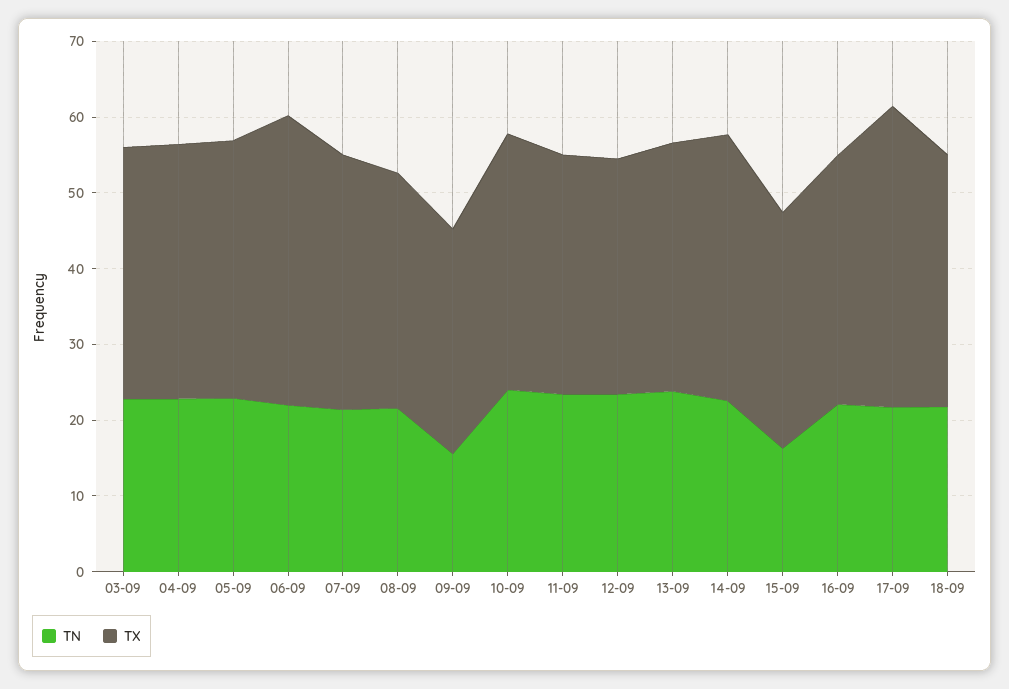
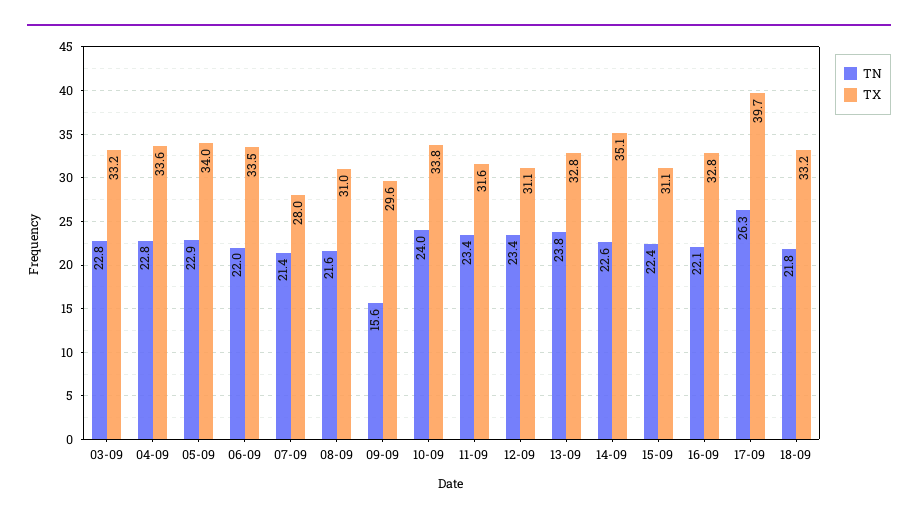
  {
    "TN": {
      "03-09": 22.8,
      "04-09": 22.8,
      "05-09": 22.9,
      "06-09": 22,
      "07-09": 21.4,
      "08-09": 21.6,
      "09-09": 15.6,
      "10-09": 24,
      "11-09": 23.4,
      "12-09": 23.4,
      "13-09": 23.8,
      "14-09": 22.6,
-     "15-09": 16,
+     "15-09": 22.4,
      "16-09": 22.1,
-     "17-09": 22,
+     "17-09": 26.3,
      "18-09": 21.8
    },
    "TX": {
      "03-09": 33.2,
      "04-09": 33.6,
      "05-09": 34,
-     "06-09": 38,
+     "06-09": 33.5,
-     "07-09": 34,
+     "07-09": 28,
      "08-09": 31,
      "09-09": 29.6,
      "10-09": 33.8,
      "11-09": 31.6,
      "12-09": 31.1,
      "13-09": 32.8,
      "14-09": 35.1,
      "15-09": 31.1,
      "16-09": 32.8,
      "17-09": 39.7,
      "18-09": 33.2
    }
  }

